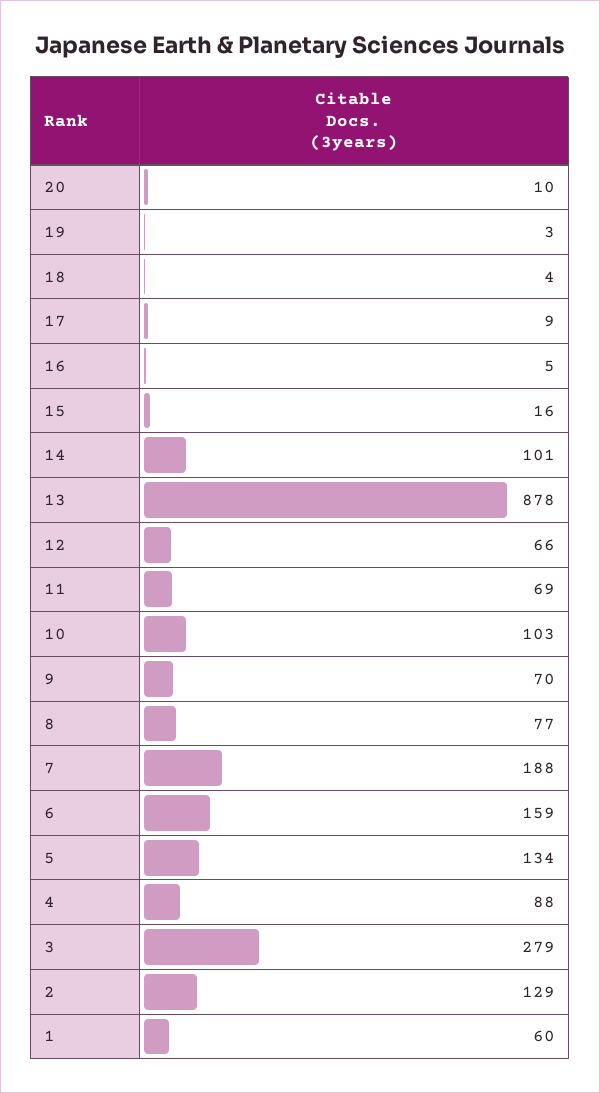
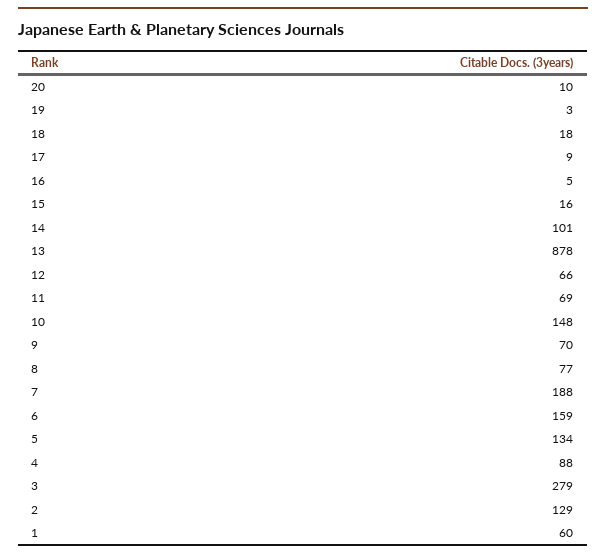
  {
    "20": 10,
    "19": 3,
-   "18": 4,
+   "18": 18,
    "17": 9,
    "16": 5,
    "15": 16,
    "14": 101,
    "13": 878,
    "12": 66,
    "11": 69,
-   "10": 103,
+   "10": 148,
    "9": 70,
    "8": 77,
    "7": 188,
    "6": 159,
    "5": 134,
    "4": 88,
    "3": 279,
    "2": 129,
    "1": 60
  }

